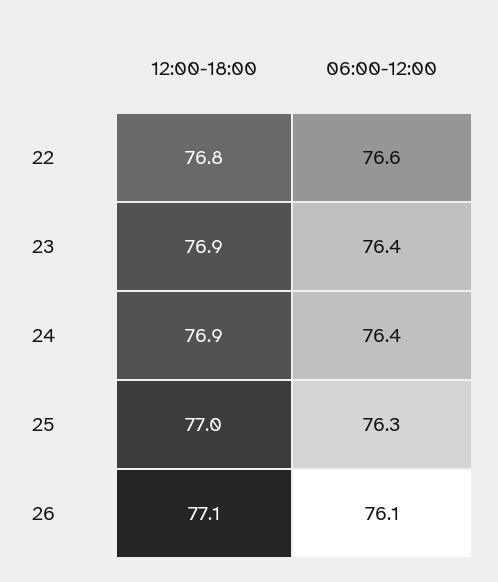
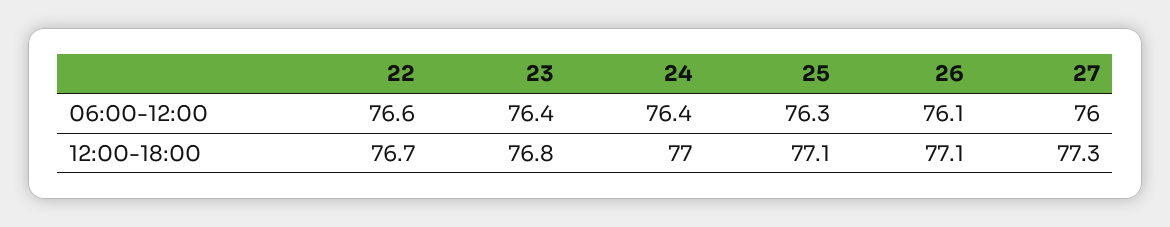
  {
    "12:00-18:00": {
-     "22": 76.8,
+     "22": 76.7,
-     "23": 76.9,
+     "23": 76.8,
-     "24": 76.9,
+     "24": 77,
-     "25": 77,
+     "25": 77.1,
-     "26": 77.1
+     "26": 77.1,
+     "27": 77.3
    },
    "06:00-12:00": {
      "22": 76.6,
      "23": 76.4,
      "24": 76.4,
      "25": 76.3,
-     "26": 76.1
+     "26": 76.1,
+     "27": 76
    }
  }

